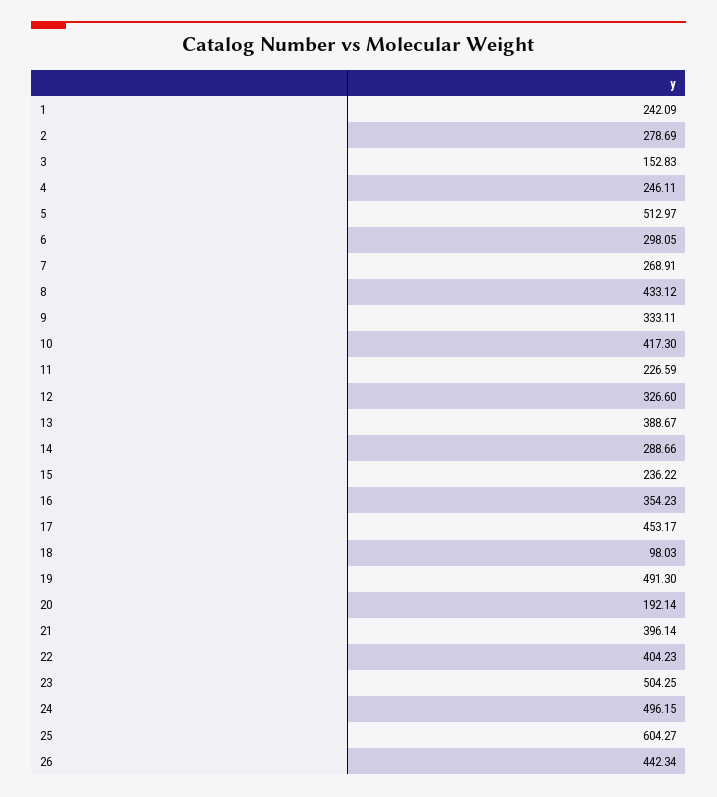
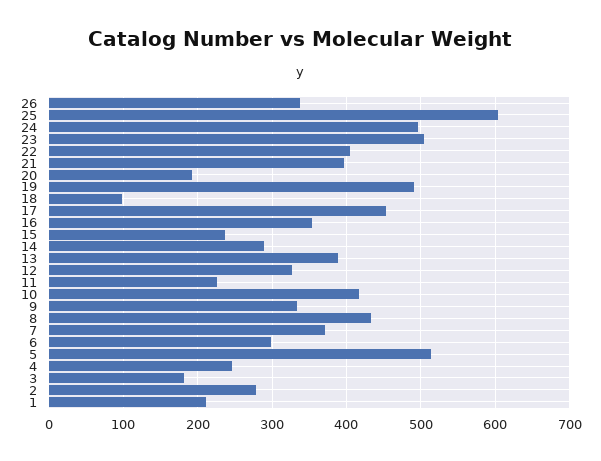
  {
-   "1": 242.09,
+   "1": 210,
    "2": 278.69,
-   "3": 152.83,
+   "3": 180,
    "4": 246.11,
    "5": 512.97,
    "6": 298.05,
-   "7": 268.91,
+   "7": 370,
    "8": 433.12,
    "9": 333.11,
    "10": 417.3,
    "11": 226.59,
    "12": 326.6,
    "13": 388.67,
    "14": 288.66,
    "15": 236.22,
    "16": 354.23,
    "17": 453.17,
    "18": 98.03,
    "19": 491.3,
    "20": 192.14,
    "21": 396.14,
    "22": 404.23,
    "23": 504.25,
    "24": 496.15,
    "25": 604.27,
-   "26": 442.34
+   "26": 340
  }

